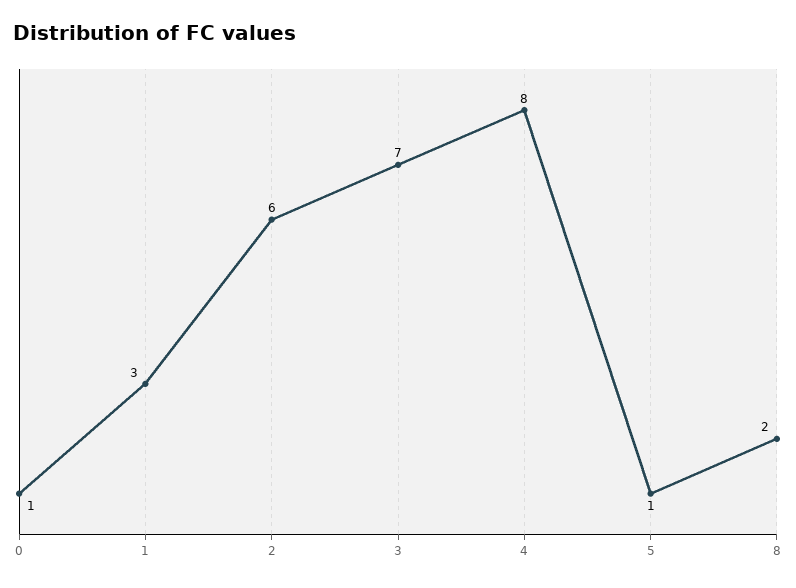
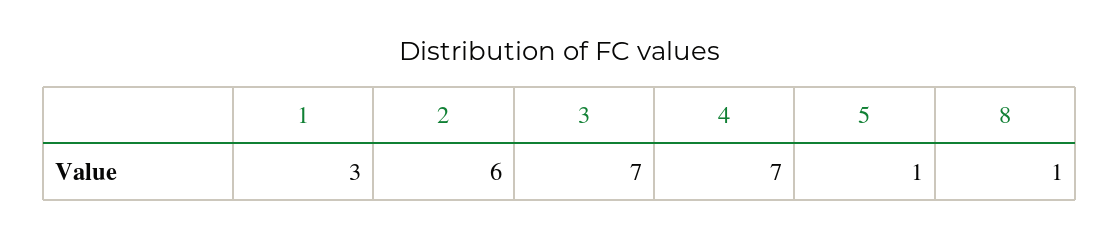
  {
-   "0": 1,
    "1": 3,
    "2": 6,
    "3": 7,
-   "4": 8,
+   "4": 7,
    "5": 1,
-   "8": 2
+   "8": 1
  }

